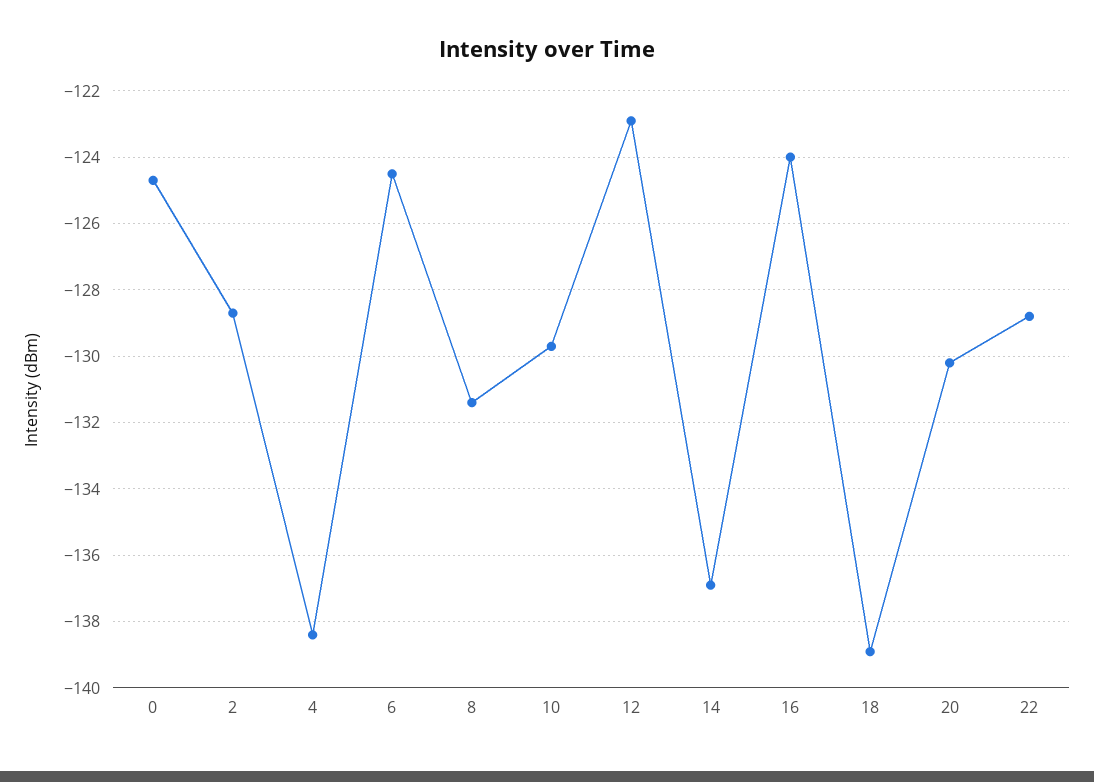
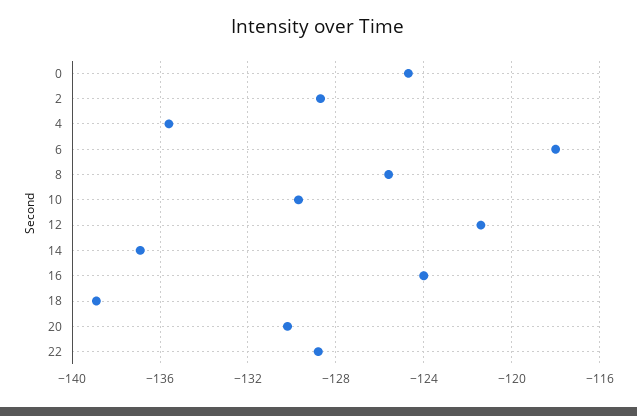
  {
    "0": -124.5,
    "2": -128.5,
-   "4": -138.5,
+   "4": -135.5,
-   "6": -124.5,
+   "6": -118,
-   "8": -131.5,
+   "8": -125.5,
    "10": -129.5,
-   "12": -123,
+   "12": -121.5,
    "14": -137,
    "16": -124,
    "18": -139,
    "20": -130,
    "22": -129
  }

